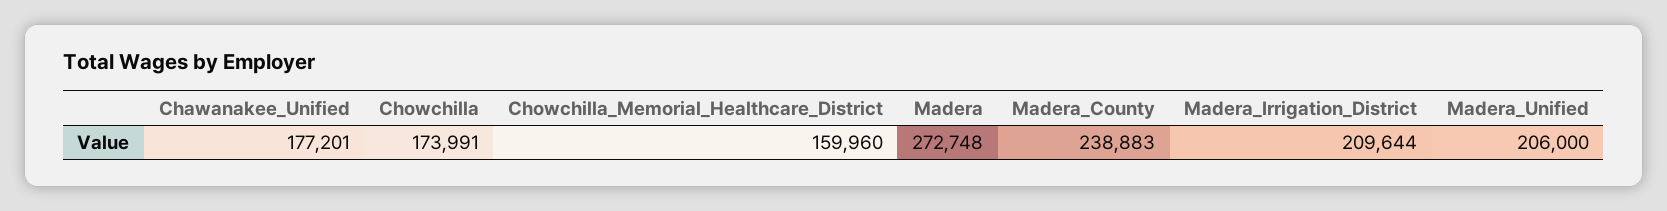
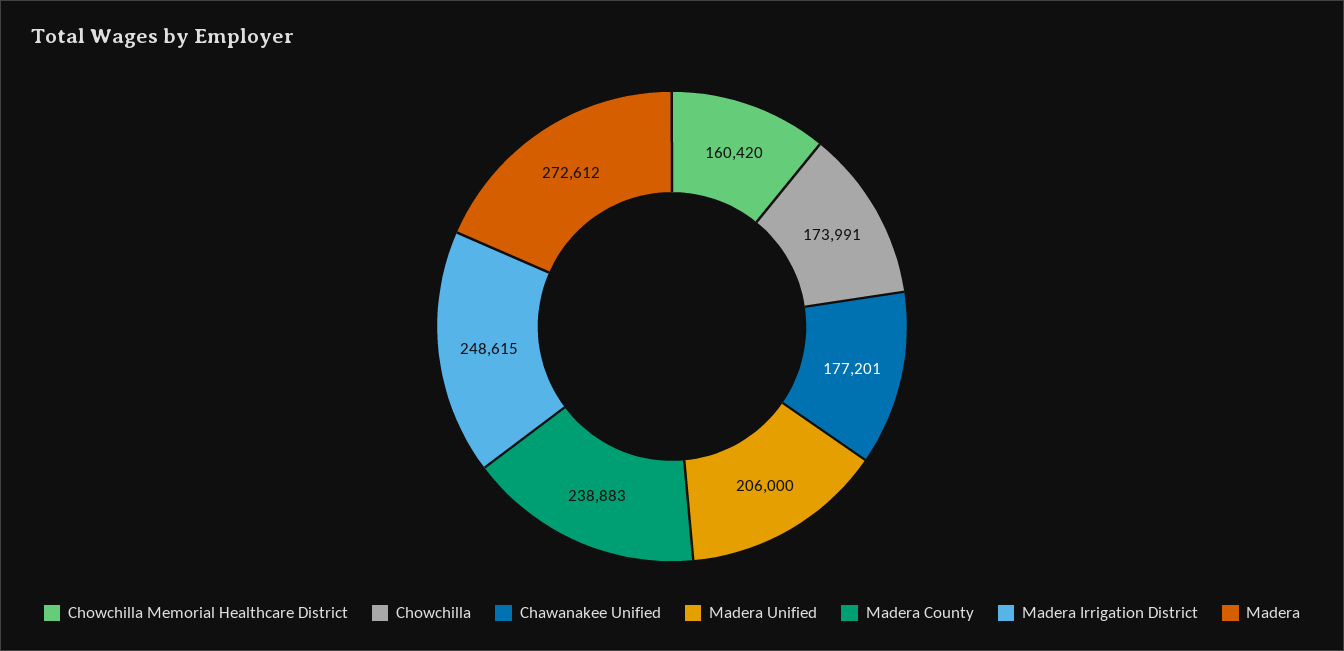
  {
    "Chawanakee_Unified": 177201,
    "Chowchilla": 173991,
-   "Chowchilla_Memorial_Healthcare_District": 159960,
+   "Chowchilla_Memorial_Healthcare_District": 160420,
-   "Madera": 272748,
+   "Madera": 272612,
    "Madera_County": 238883,
-   "Madera_Irrigation_District": 209644,
+   "Madera_Irrigation_District": 248615,
    "Madera_Unified": 206000
  }

